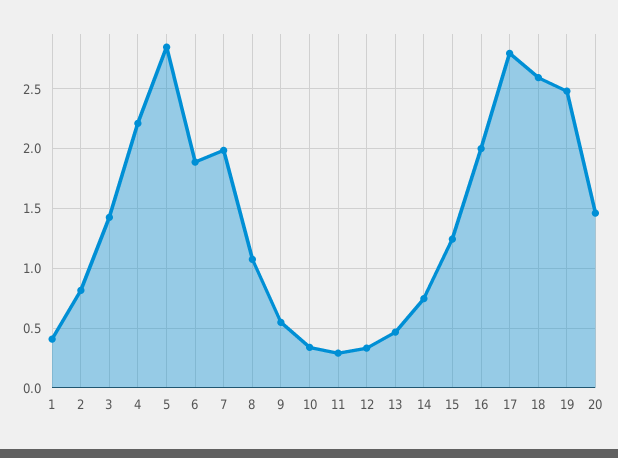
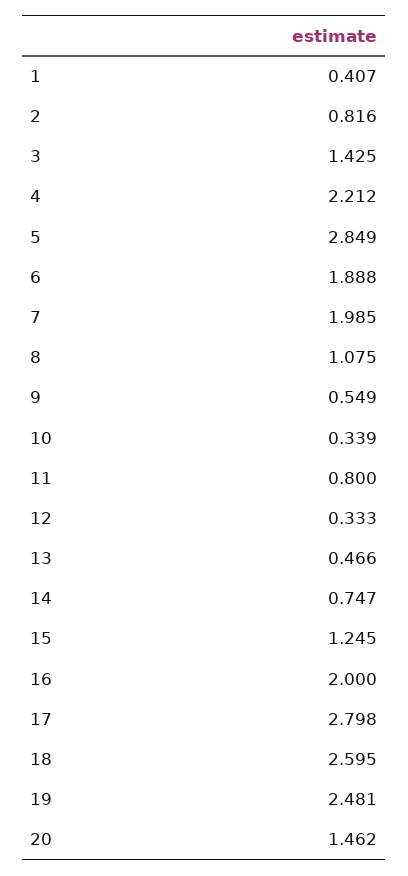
  {
    "1": 0.407,
    "2": 0.816,
    "3": 1.425,
    "4": 2.212,
    "5": 2.849,
    "6": 1.888,
    "7": 1.985,
    "8": 1.075,
    "9": 0.549,
    "10": 0.339,
-   "11": 0.3,
+   "11": 0.8,
    "12": 0.333,
    "13": 0.466,
    "14": 0.747,
    "15": 1.245,
    "16": 2,
    "17": 2.798,
    "18": 2.595,
    "19": 2.481,
    "20": 1.462
  }

